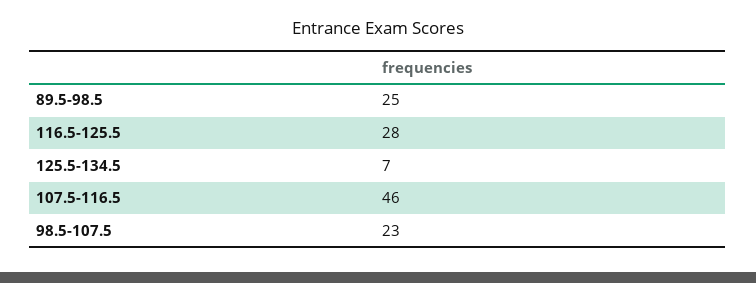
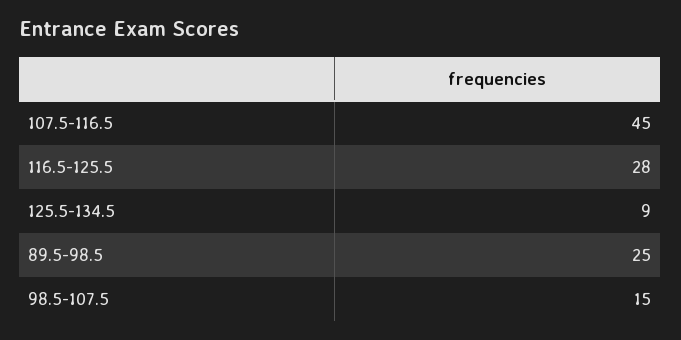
  {
    "89.5-98.5": 25,
    "116.5-125.5": 28,
-   "125.5-134.5": 7,
+   "125.5-134.5": 9,
-   "107.5-116.5": 46,
+   "107.5-116.5": 45,
-   "98.5-107.5": 23
+   "98.5-107.5": 15
  }

